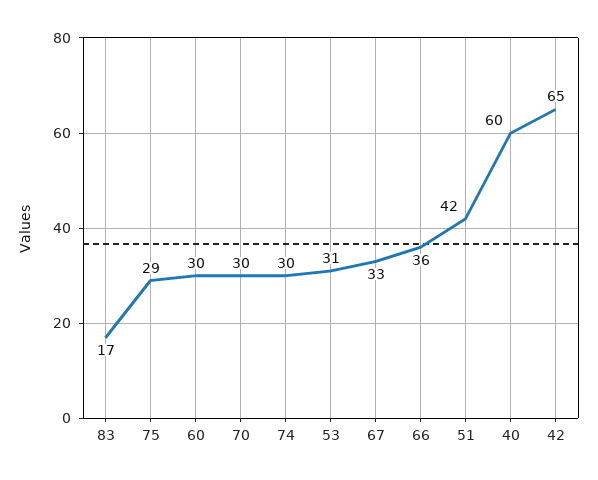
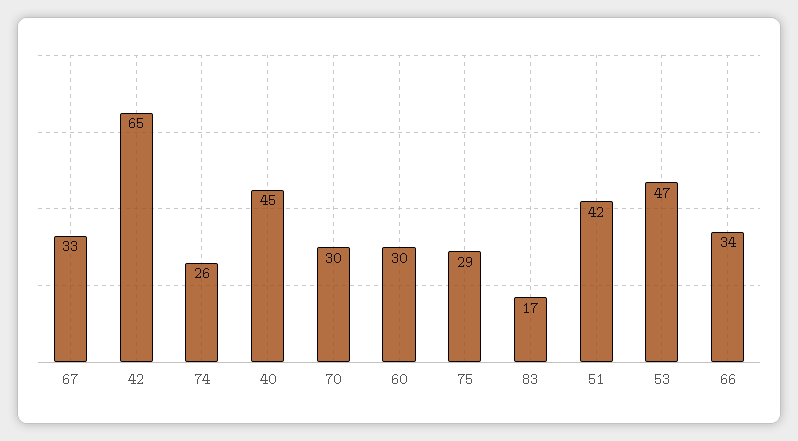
  {
    "83": 17,
    "75": 29,
    "60": 30,
    "70": 30,
-   "74": 30,
+   "74": 26,
-   "53": 31,
+   "53": 47,
    "67": 33,
-   "66": 36,
+   "66": 34,
    "51": 42,
-   "40": 60,
+   "40": 45,
    "42": 65
  }

